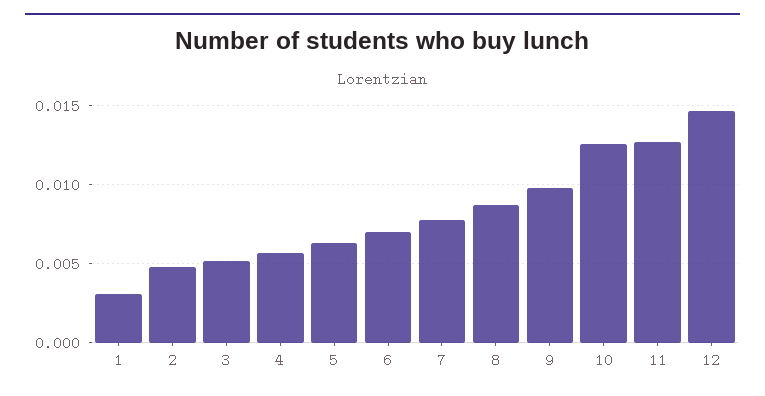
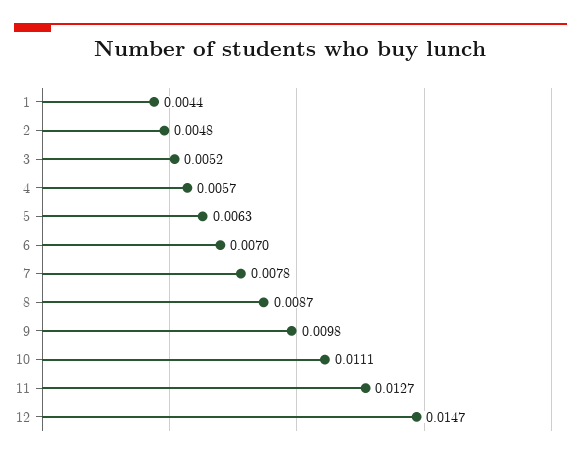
  {
-   "1": 0.003,
+   "1": 0.0044,
    "2": 0.0048,
    "3": 0.0052,
    "4": 0.0057,
    "5": 0.0063,
    "6": 0.007,
    "7": 0.0078,
    "8": 0.0087,
    "9": 0.0098,
-   "10": 0.0125,
+   "10": 0.0111,
    "11": 0.0127,
    "12": 0.0147
  }

